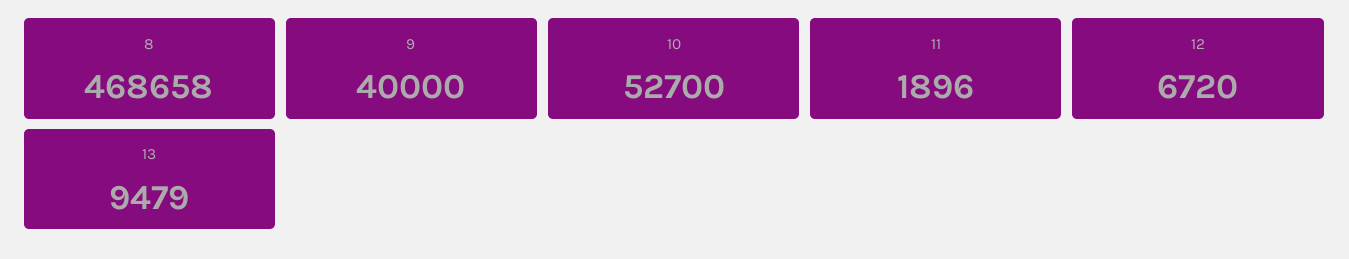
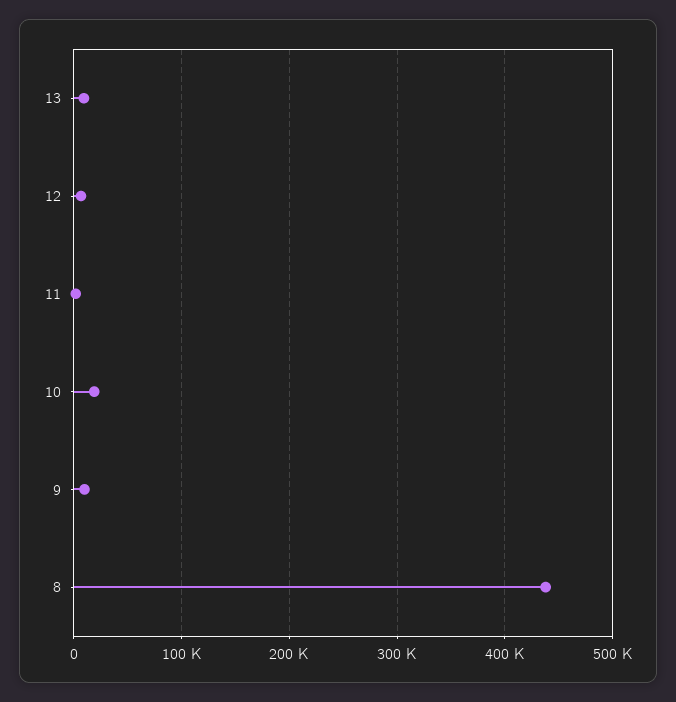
  {
-   "8": 468658,
+   "8": 440000,
-   "9": 40000,
+   "9": 10000,
-   "10": 52700,
+   "10": 20000,
    "11": 1896,
    "12": 6720,
    "13": 9479
  }

